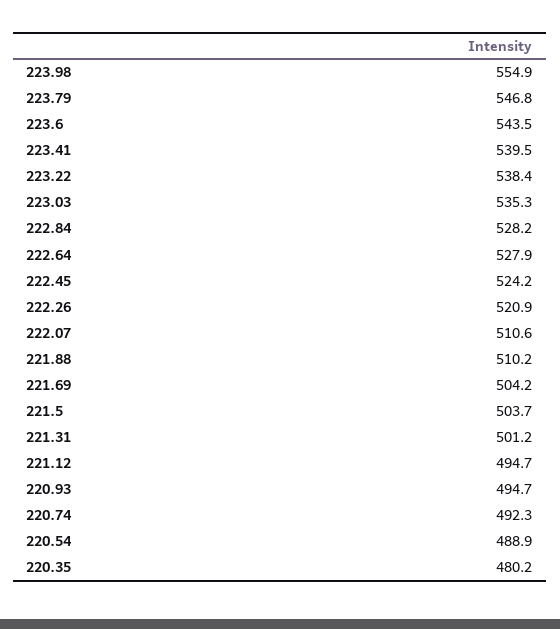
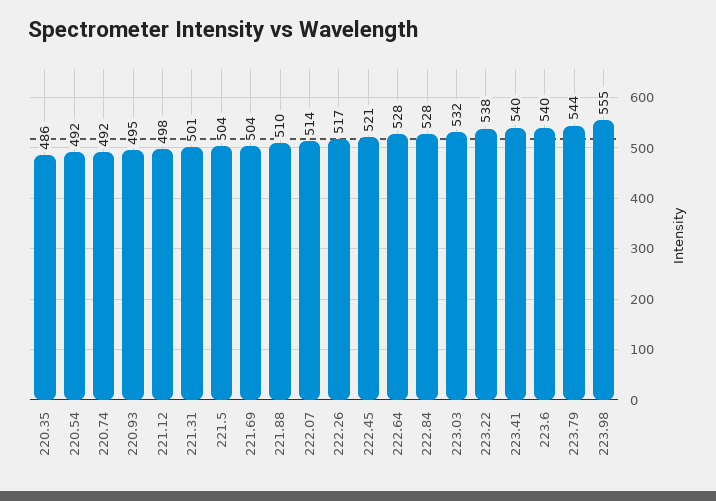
  {
    "223.98": 554.9,
-   "223.79": 546.8,
+   "223.79": 544,
-   "223.6": 543.5,
+   "223.6": 540,
    "223.41": 539.5,
    "223.22": 538.4,
-   "223.03": 535.3,
+   "223.03": 532,
    "222.84": 528.2,
    "222.64": 527.9,
-   "222.45": 524.2,
+   "222.45": 521,
-   "222.26": 520.9,
+   "222.26": 517,
-   "222.07": 510.6,
+   "222.07": 514,
    "221.88": 510.2,
    "221.69": 504.2,
    "221.5": 503.7,
    "221.31": 501.2,
-   "221.12": 494.7,
+   "221.12": 498,
    "220.93": 494.7,
    "220.74": 492.3,
-   "220.54": 488.9,
+   "220.54": 492,
-   "220.35": 480.2
+   "220.35": 486
  }

